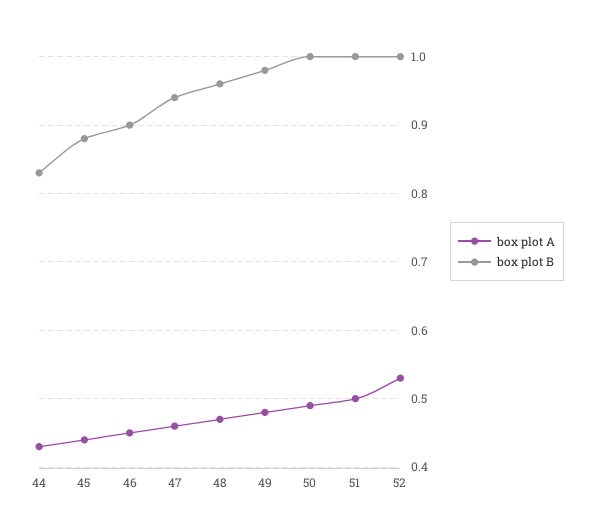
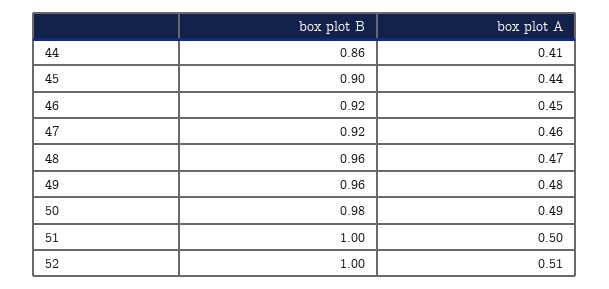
  {
    "box plot A": {
-     "44": 0.43,
+     "44": 0.41,
      "45": 0.44,
      "46": 0.45,
      "47": 0.46,
      "48": 0.47,
      "49": 0.48,
      "50": 0.49,
      "51": 0.5,
-     "52": 0.53
+     "52": 0.51
    },
    "box plot B": {
-     "44": 0.83,
+     "44": 0.86,
-     "45": 0.88,
+     "45": 0.9,
-     "46": 0.9,
+     "46": 0.92,
-     "47": 0.94,
+     "47": 0.92,
      "48": 0.96,
-     "49": 0.98,
+     "49": 0.96,
-     "50": 1,
+     "50": 0.98,
      "51": 1,
      "52": 1
    }
  }

